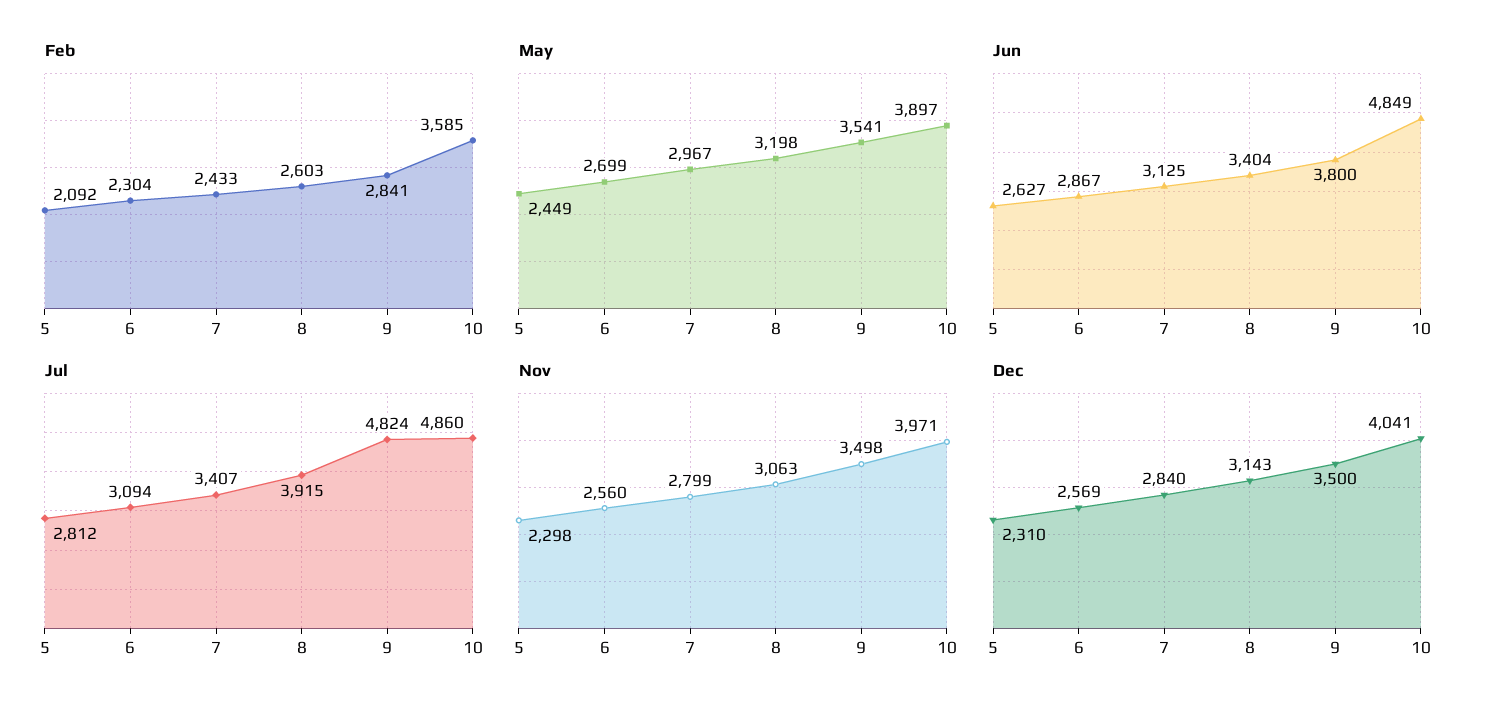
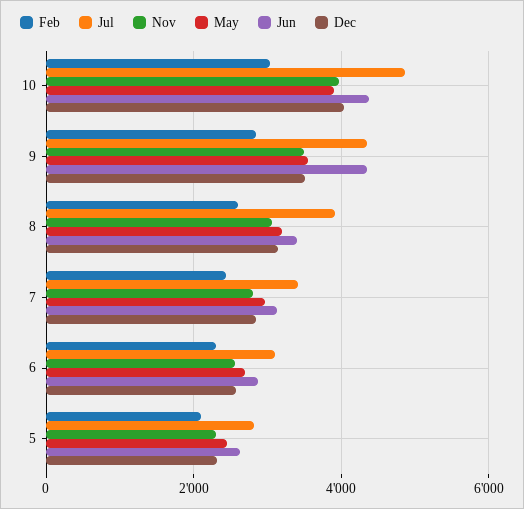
  {
    "Feb": {
      "5": 2092,
      "6": 2304,
      "7": 2433,
      "8": 2603,
      "9": 2841,
-     "10": 3585
+     "10": 3000
    },
    "May": {
      "5": 2449,
      "6": 2699,
      "7": 2967,
      "8": 3198,
      "9": 3541,
      "10": 3897
    },
    "Jun": {
      "5": 2627,
      "6": 2867,
      "7": 3125,
      "8": 3404,
-     "9": 3800,
+     "9": 4400,
-     "10": 4849
+     "10": 4400
    },
    "Jul": {
      "5": 2812,
      "6": 3094,
      "7": 3407,
      "8": 3915,
-     "9": 4824,
+     "9": 4400,
      "10": 4860
    },
    "Nov": {
      "5": 2298,
      "6": 2560,
      "7": 2799,
      "8": 3063,
      "9": 3498,
      "10": 3971
    },
    "Dec": {
      "5": 2310,
      "6": 2569,
      "7": 2840,
      "8": 3143,
      "9": 3500,
      "10": 4041
    }
  }

